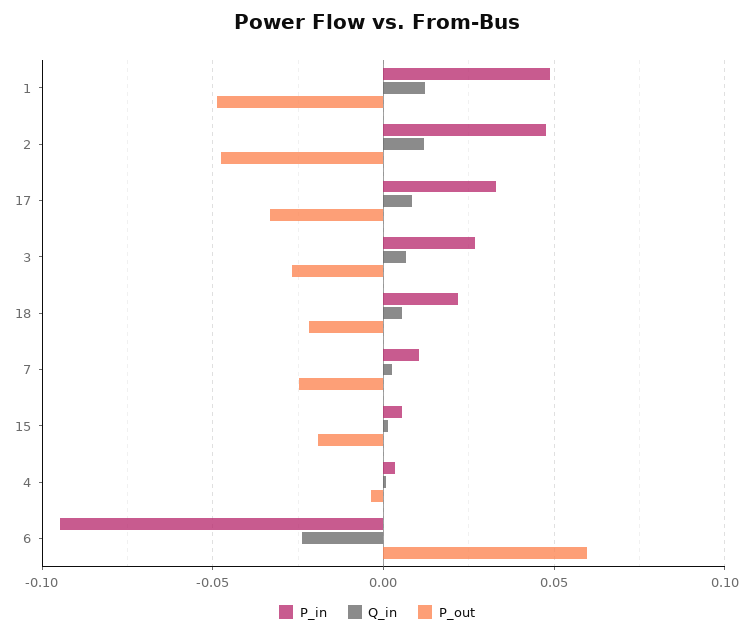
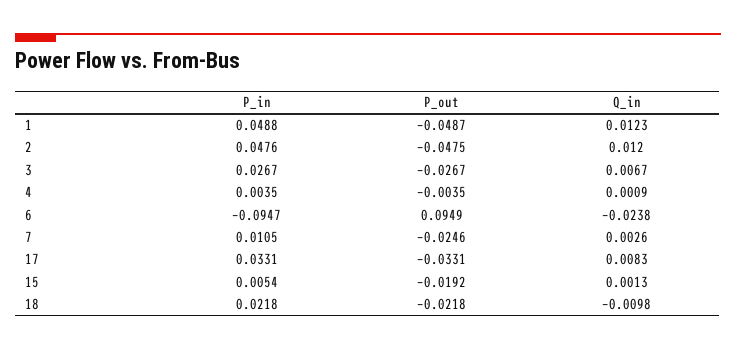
  {
    "P_in": {
      "1": 0.0488,
      "2": 0.0476,
      "17": 0.0331,
      "3": 0.0267,
      "18": 0.0218,
      "7": 0.0105,
      "15": 0.0054,
      "4": 0.0035,
      "6": -0.0947
    },
    "Q_in": {
      "1": 0.0123,
      "2": 0.012,
      "17": 0.0083,
      "3": 0.0067,
-     "18": 0.005,
+     "18": -0.0098,
      "7": 0.0026,
      "15": 0.0013,
      "4": 0.0009,
      "6": -0.0238
    },
    "P_out": {
      "1": -0.0487,
      "2": -0.0475,
      "17": -0.0331,
      "3": -0.0267,
      "18": -0.0218,
      "7": -0.0246,
      "15": -0.0192,
      "4": -0.0035,
-     "6": 0.06
+     "6": 0.0949
    }
  }

